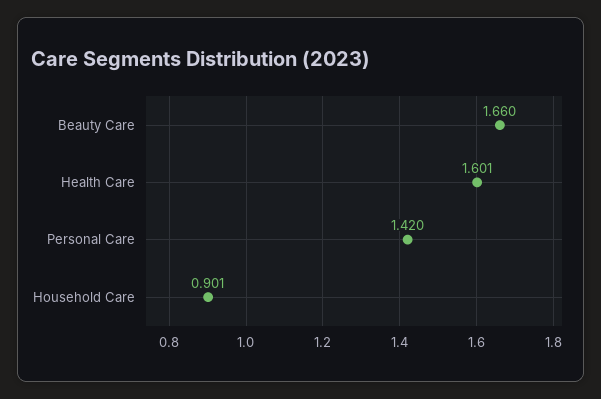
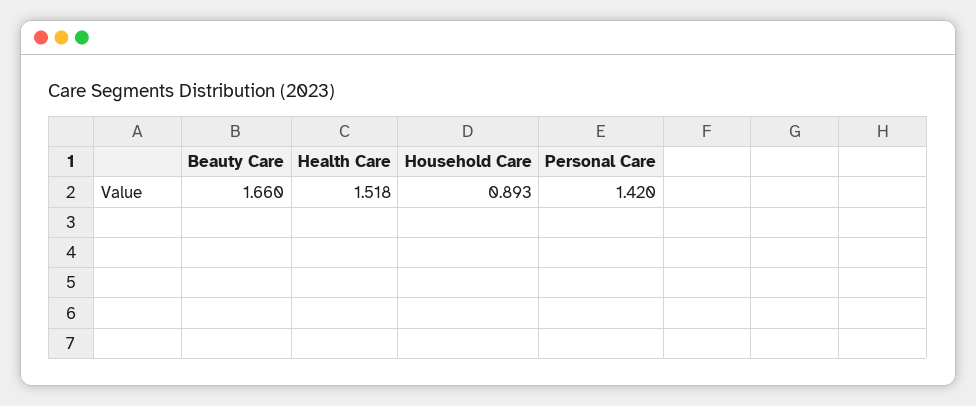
  {
    "Beauty Care": 1.66,
-   "Health Care": 1.601,
+   "Health Care": 1.518,
    "Personal Care": 1.42,
-   "Household Care": 0.901
+   "Household Care": 0.893
  }

